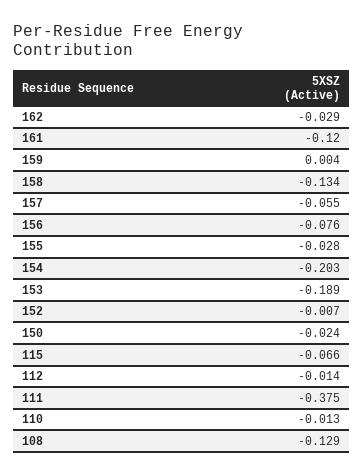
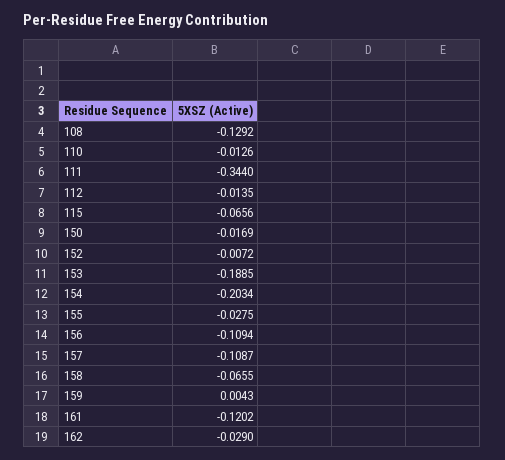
  {
    "162": -0.029,
    "161": -0.1202,
    "159": 0.0043,
-   "158": -0.134,
+   "158": -0.0655,
-   "157": -0.055,
+   "157": -0.1087,
-   "156": -0.076,
+   "156": -0.1094,
    "155": -0.0275,
    "154": -0.2034,
    "153": -0.1885,
    "152": -0.0072,
-   "150": -0.024,
+   "150": -0.0169,
    "115": -0.0656,
    "112": -0.0135,
-   "111": -0.375,
+   "111": -0.344,
    "110": -0.0126,
    "108": -0.1292
  }

